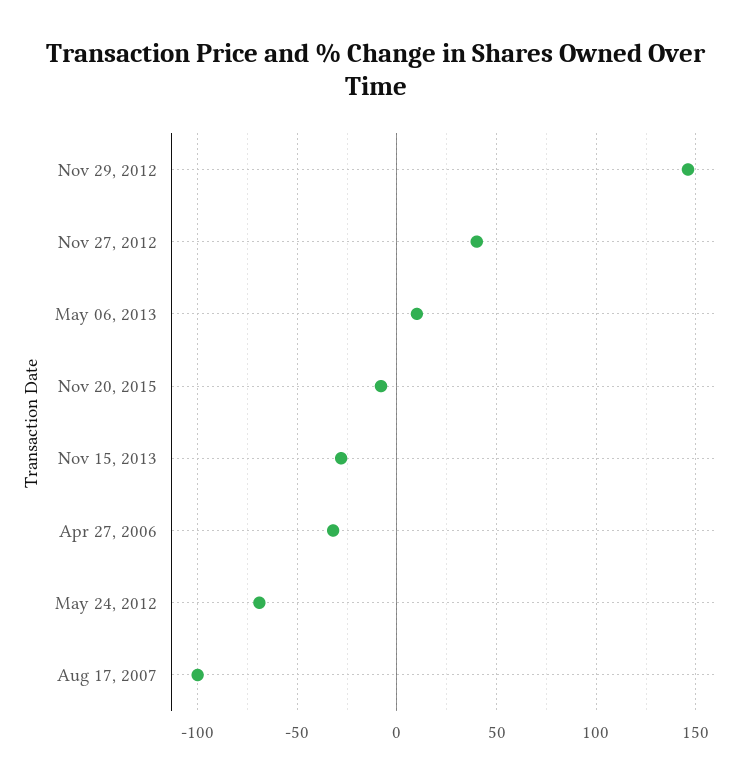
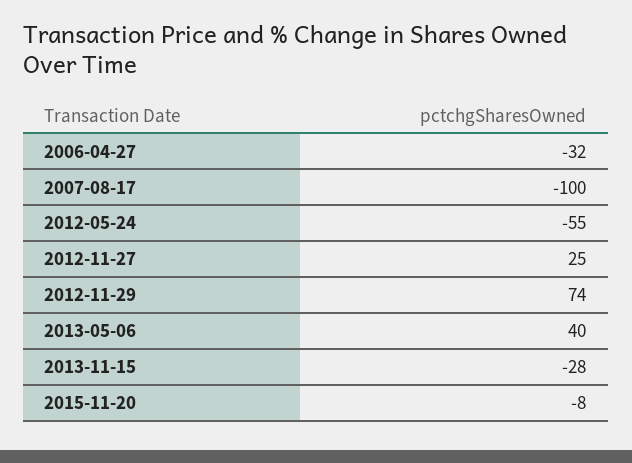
  {
-   "Nov 29, 2012": 145,
+   "Nov 29, 2012": 74,
-   "Nov 27, 2012": 40,
+   "Nov 27, 2012": 25,
-   "May 06, 2013": 10,
+   "May 06, 2013": 40,
    "Nov 20, 2015": -8,
    "Nov 15, 2013": -28,
    "Apr 27, 2006": -32,
-   "May 24, 2012": -70,
+   "May 24, 2012": -55,
    "Aug 17, 2007": -100
  }

